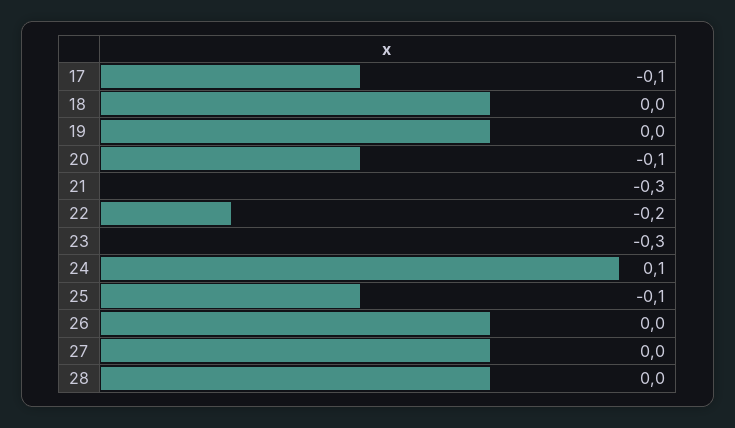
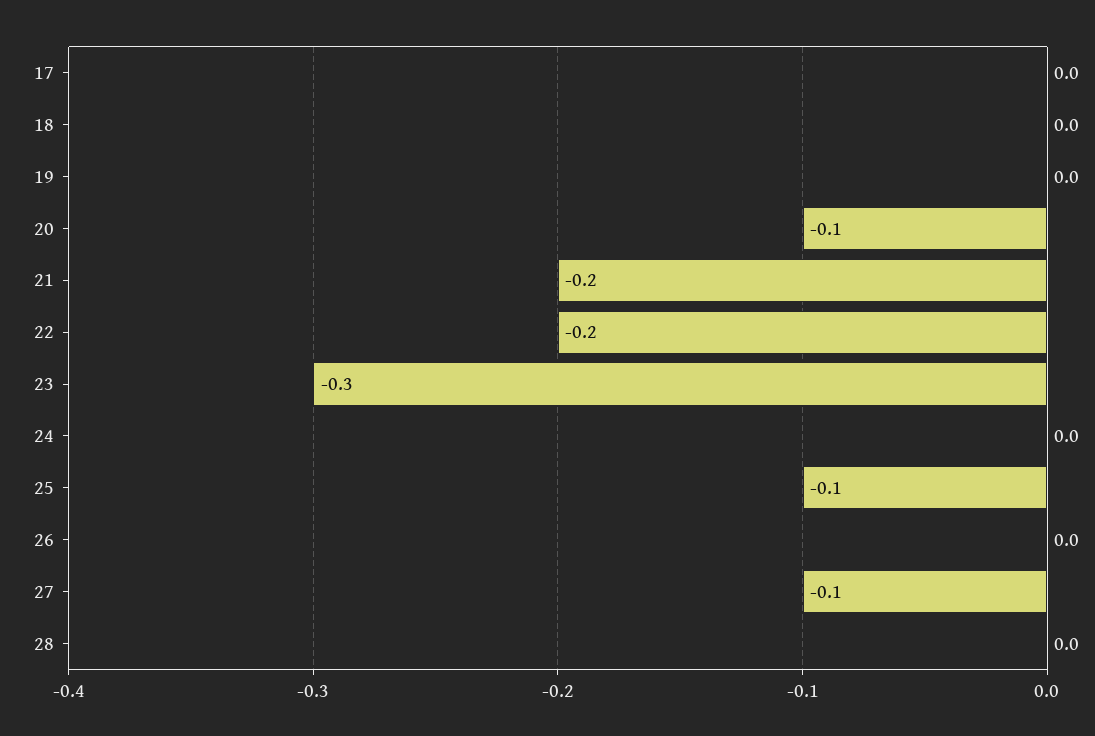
  {
-   "17": -0.1,
+   "17": 0,
    "18": 0,
    "19": 0,
    "20": -0.1,
-   "21": -0.3,
+   "21": -0.2,
    "22": -0.2,
    "23": -0.3,
-   "24": 0.1,
+   "24": 0,
    "25": -0.1,
    "26": 0,
-   "27": 0,
+   "27": -0.1,
    "28": 0
  }

